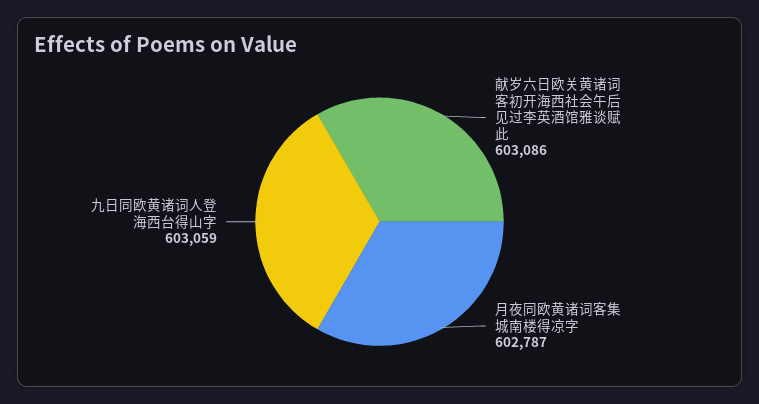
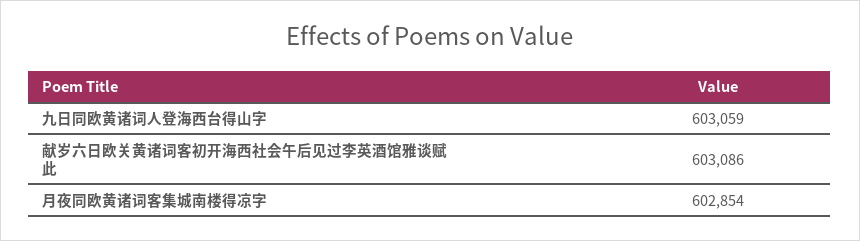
  {
    "献岁六日欧关黄诸词客初开海西社会午后见过李英酒馆雅谈赋此": 603086,
-   "月夜同欧黄诸词客集城南楼得凉字": 602787,
+   "月夜同欧黄诸词客集城南楼得凉字": 602854,
    "九日同欧黄诸词人登海西台得山字": 603059
  }

